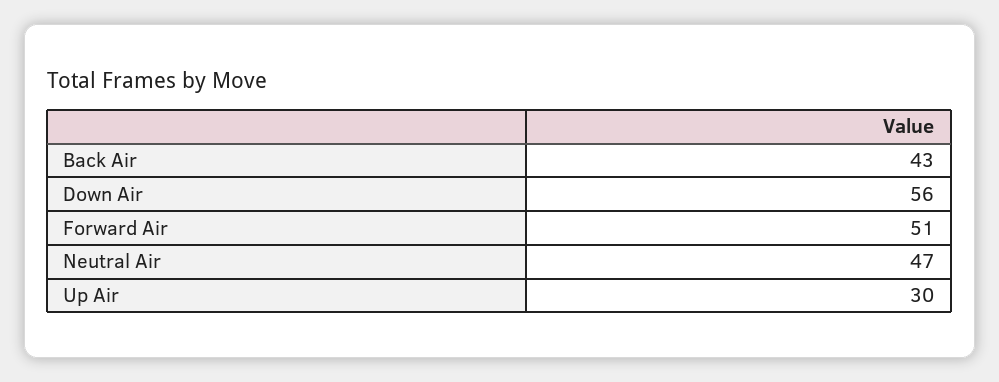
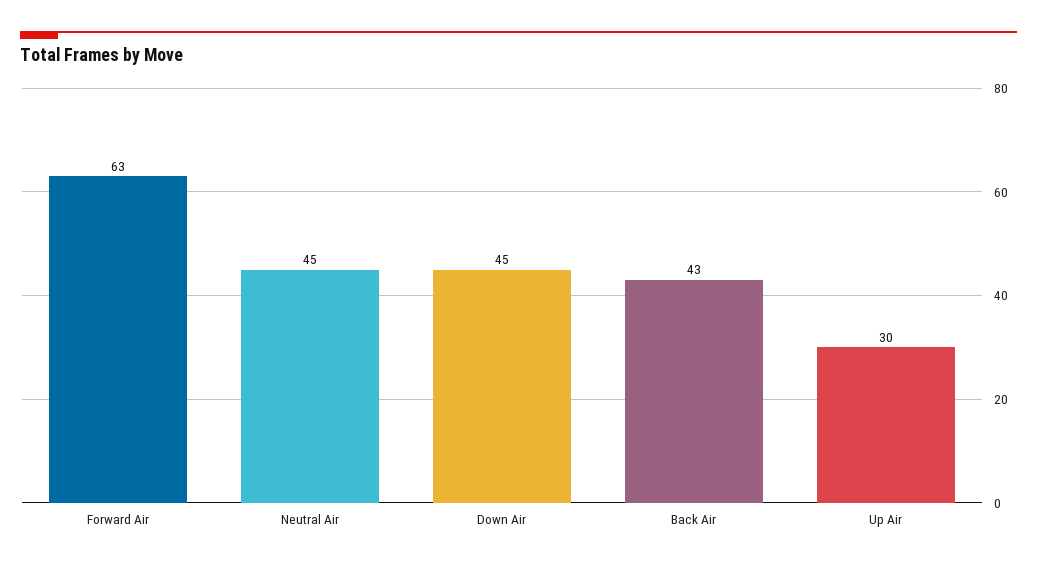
  {
    "Back Air": 43,
-   "Down Air": 56,
+   "Down Air": 45,
-   "Forward Air": 51,
+   "Forward Air": 63,
-   "Neutral Air": 47,
+   "Neutral Air": 45,
    "Up Air": 30
  }

